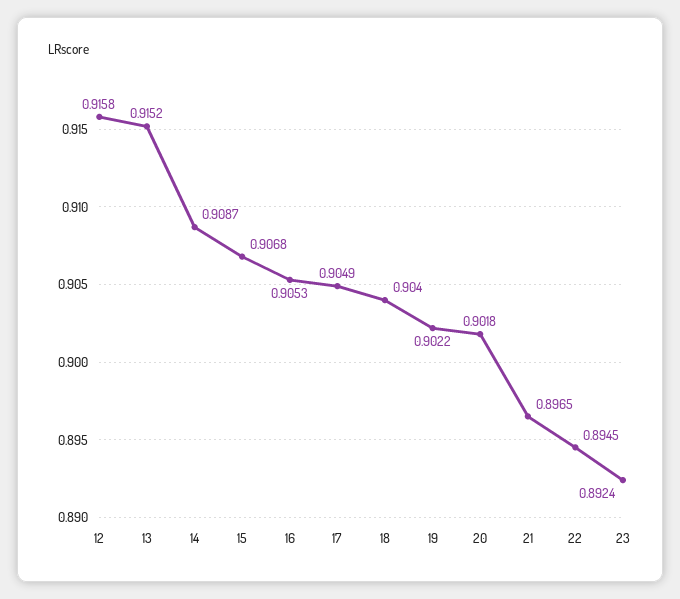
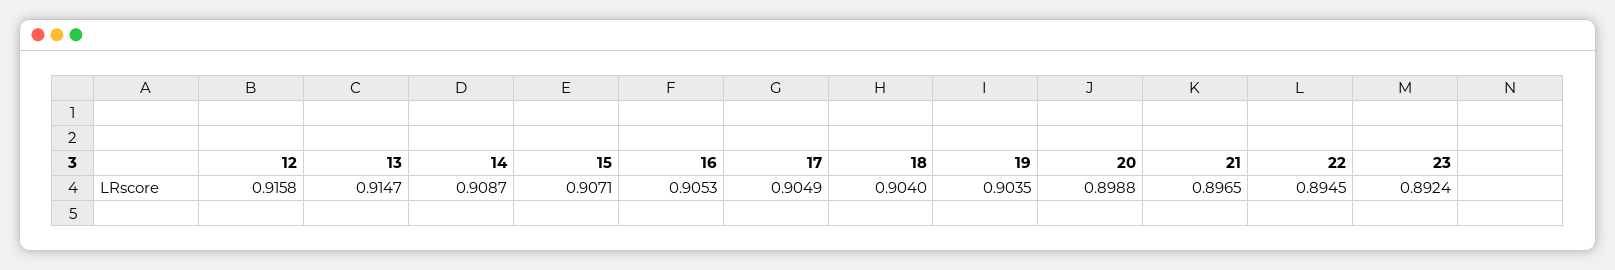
  {
    "12": 0.9158,
-   "13": 0.9152,
+   "13": 0.9147,
    "14": 0.9087,
-   "15": 0.9068,
+   "15": 0.9071,
    "16": 0.9053,
    "17": 0.9049,
    "18": 0.904,
-   "19": 0.9022,
+   "19": 0.9035,
-   "20": 0.9018,
+   "20": 0.8988,
    "21": 0.8965,
    "22": 0.8945,
    "23": 0.8924
  }

